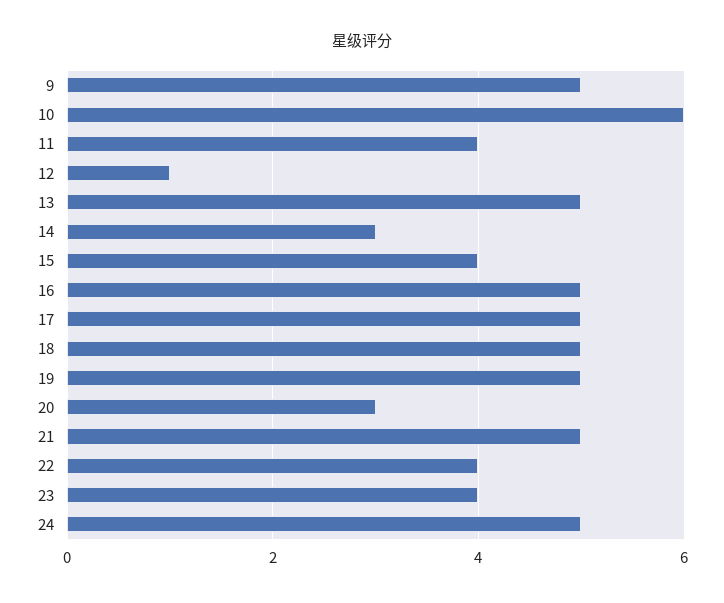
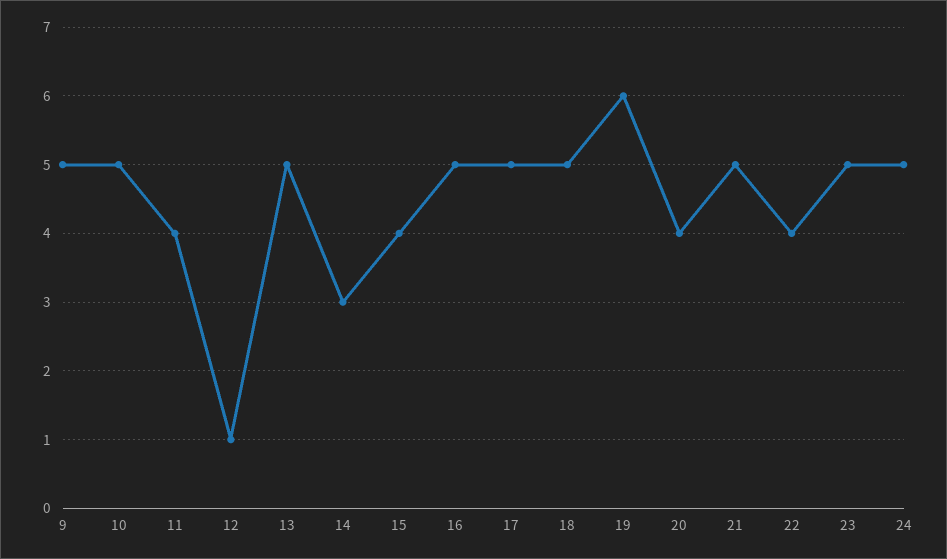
  {
    "9": 5,
-   "10": 6,
+   "10": 5,
    "11": 4,
    "12": 1,
    "13": 5,
    "14": 3,
    "15": 4,
    "16": 5,
    "17": 5,
    "18": 5,
-   "19": 5,
+   "19": 6,
-   "20": 3,
+   "20": 4,
    "21": 5,
    "22": 4,
-   "23": 4,
+   "23": 5,
    "24": 5
  }

